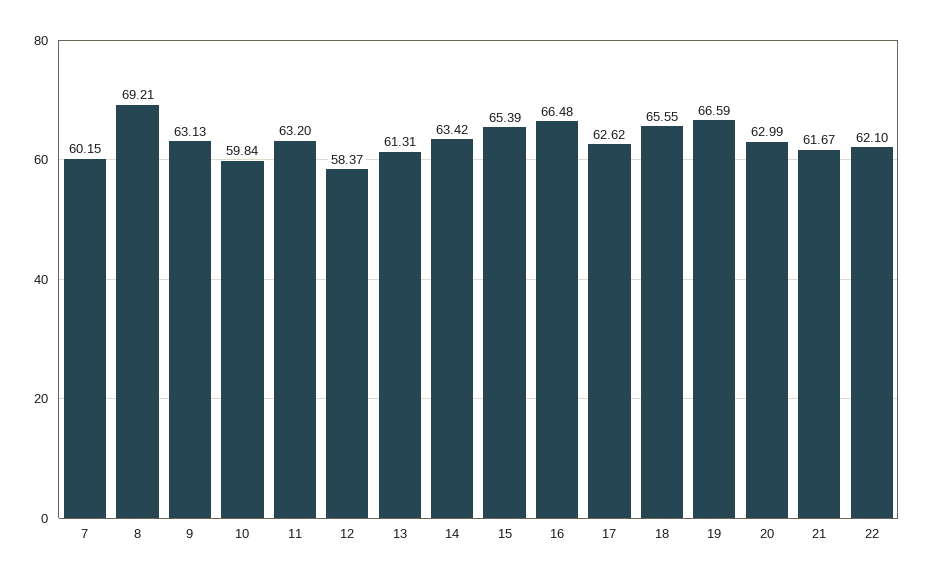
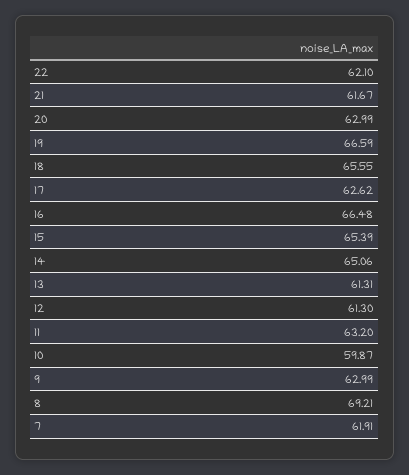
  {
-   "7": 60.15,
+   "7": 61.91,
    "8": 69.21,
-   "9": 63.13,
+   "9": 62.99,
-   "10": 59.84,
+   "10": 59.87,
    "11": 63.2,
-   "12": 58.37,
+   "12": 61.3,
    "13": 61.31,
-   "14": 63.42,
+   "14": 65.06,
    "15": 65.39,
    "16": 66.48,
    "17": 62.62,
    "18": 65.55,
    "19": 66.59,
    "20": 62.99,
    "21": 61.67,
    "22": 62.1
  }

